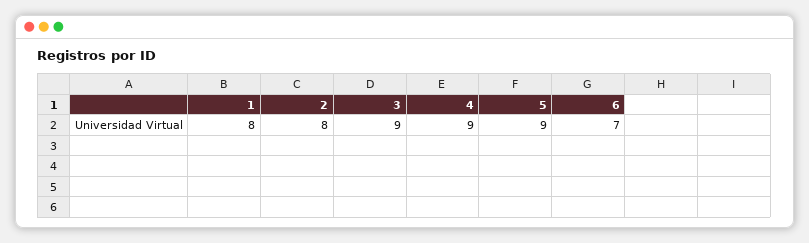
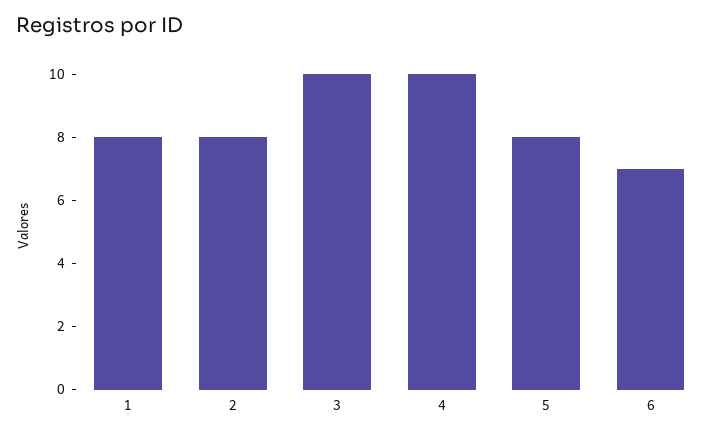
  {
    "1": 8,
    "2": 8,
-   "3": 9,
+   "3": 10,
-   "4": 9,
+   "4": 10,
-   "5": 9,
+   "5": 8,
    "6": 7
  }

